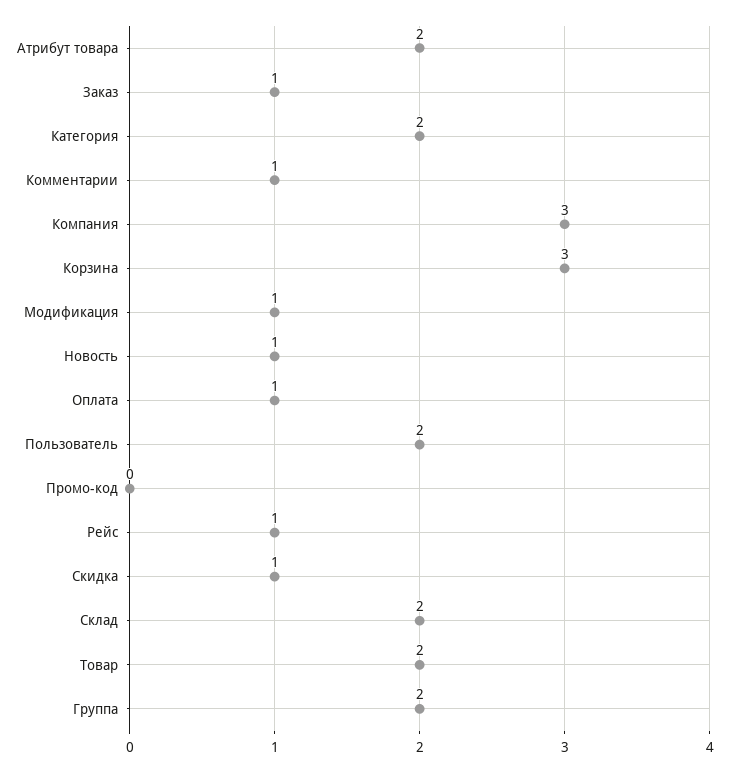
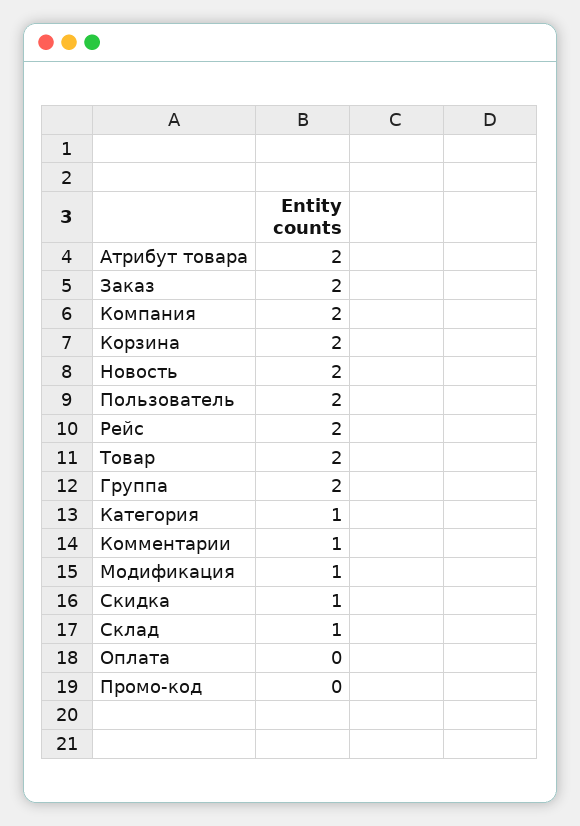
  {
    "Атрибут товара": 2,
-   "Заказ": 1,
+   "Заказ": 2,
-   "Категория": 2,
+   "Категория": 1,
    "Комментарии": 1,
-   "Компания": 3,
+   "Компания": 2,
-   "Корзина": 3,
+   "Корзина": 2,
    "Модификация": 1,
-   "Новость": 1,
+   "Новость": 2,
-   "Оплата": 1,
+   "Оплата": 0,
    "Пользователь": 2,
    "Промо-код": 0,
-   "Рейс": 1,
+   "Рейс": 2,
    "Скидка": 1,
-   "Склад": 2,
+   "Склад": 1,
    "Товар": 2,
    "Группа": 2
  }

